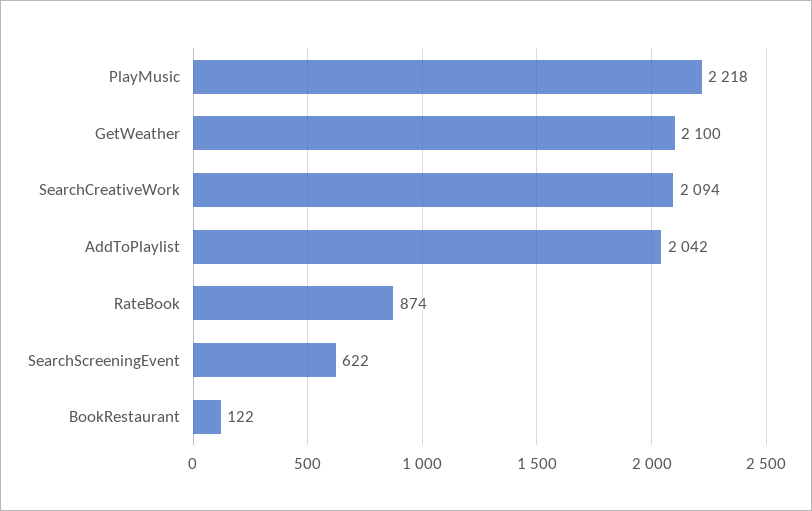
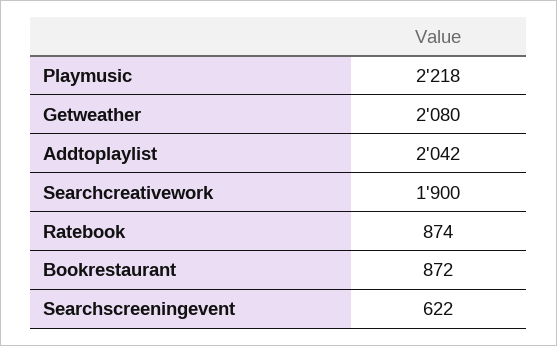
  {
    "PlayMusic": 2218,
-   "GetWeather": 2100,
+   "GetWeather": 2080,
-   "SearchCreativeWork": 2094,
+   "SearchCreativeWork": 1900,
    "AddToPlaylist": 2042,
    "RateBook": 874,
    "SearchScreeningEvent": 622,
-   "BookRestaurant": 122
+   "BookRestaurant": 872
  }

